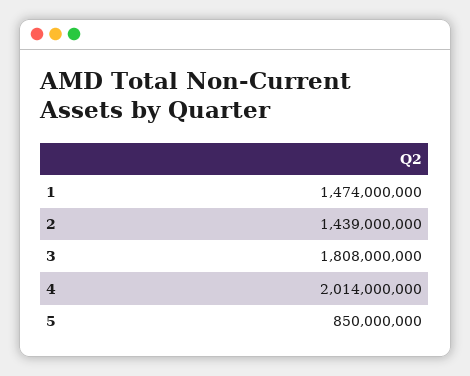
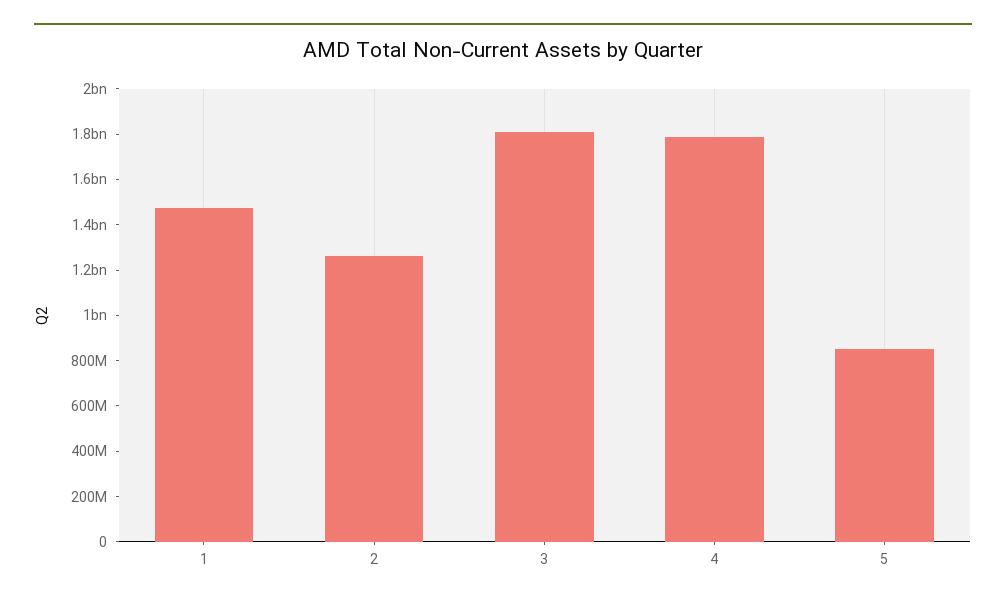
  {
    "1": 1474000000,
-   "2": 1439000000,
+   "2": 1250000000,
    "3": 1808000000,
-   "4": 2014000000,
+   "4": 1800000000,
    "5": 850000000
  }

